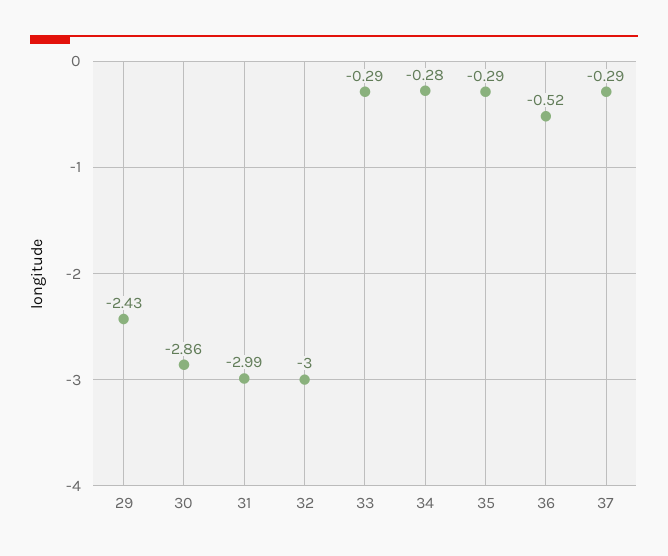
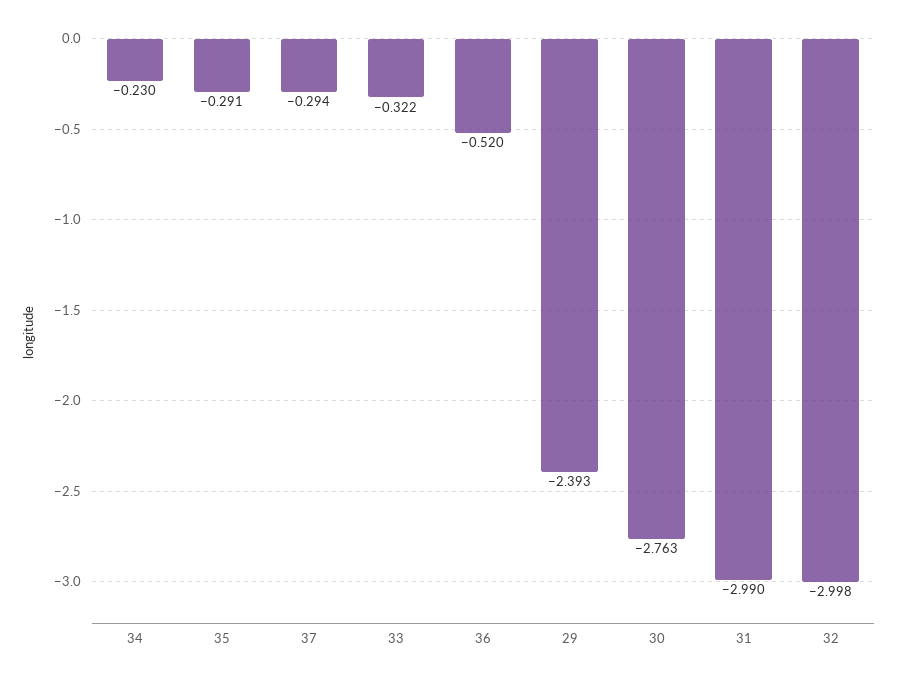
  {
-   "29": -2.43,
+   "29": -2.393,
-   "30": -2.86,
+   "30": -2.763,
    "31": -2.99,
    "32": -2.998,
-   "33": -0.29,
+   "33": -0.322,
-   "34": -0.28,
+   "34": -0.23,
    "35": -0.291,
    "36": -0.52,
    "37": -0.294
  }

